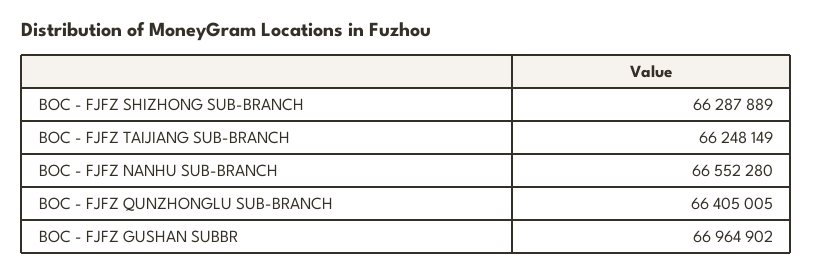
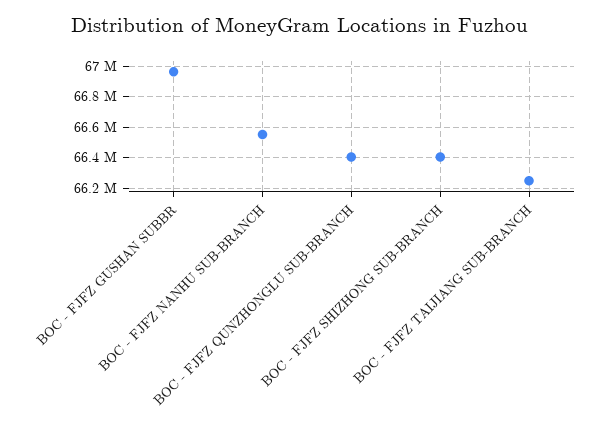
  {
-   "BOC - FJFZ SHIZHONG SUB-BRANCH": 66287889,
+   "BOC - FJFZ SHIZHONG SUB-BRANCH": 66400000,
    "BOC - FJFZ TAIJIANG SUB-BRANCH": 66248149,
    "BOC - FJFZ NANHU SUB-BRANCH": 66552280,
    "BOC - FJFZ QUNZHONGLU SUB-BRANCH": 66405005,
    "BOC - FJFZ GUSHAN SUBBR": 66964902
  }

